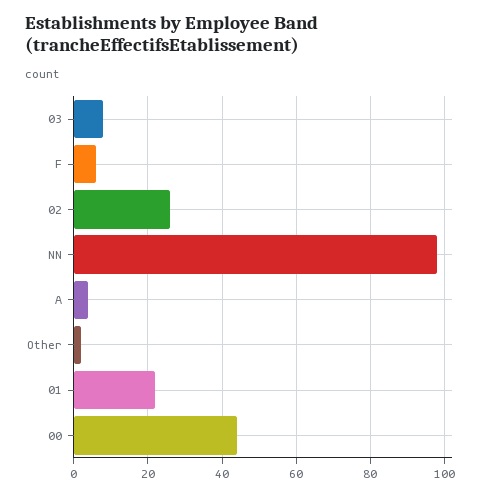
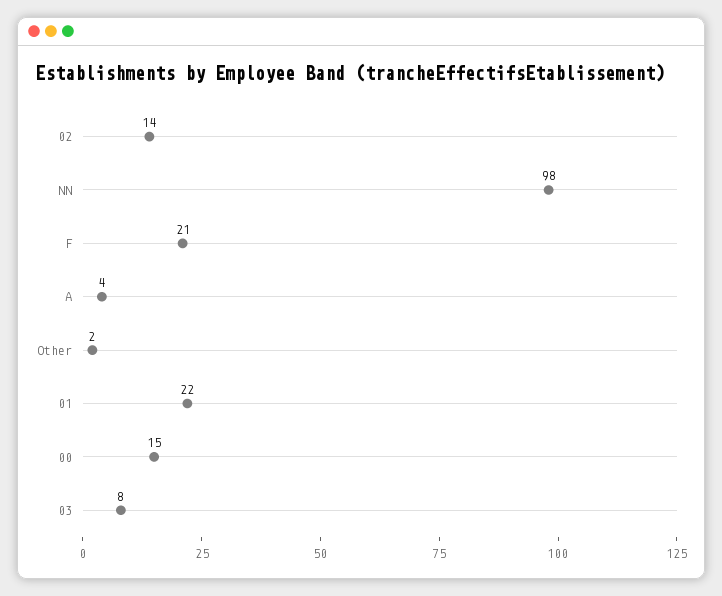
  {
    "03": 8,
-   "F": 5,
+   "F": 21,
-   "02": 25,
+   "02": 14,
    "NN": 98,
    "A": 4,
    "Other": 2,
    "01": 22,
-   "00": 45
+   "00": 15
  }

